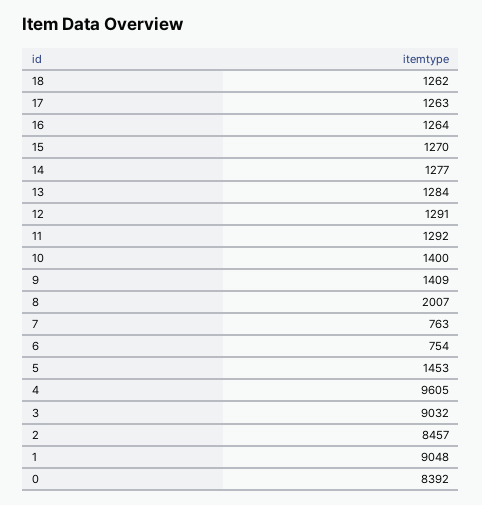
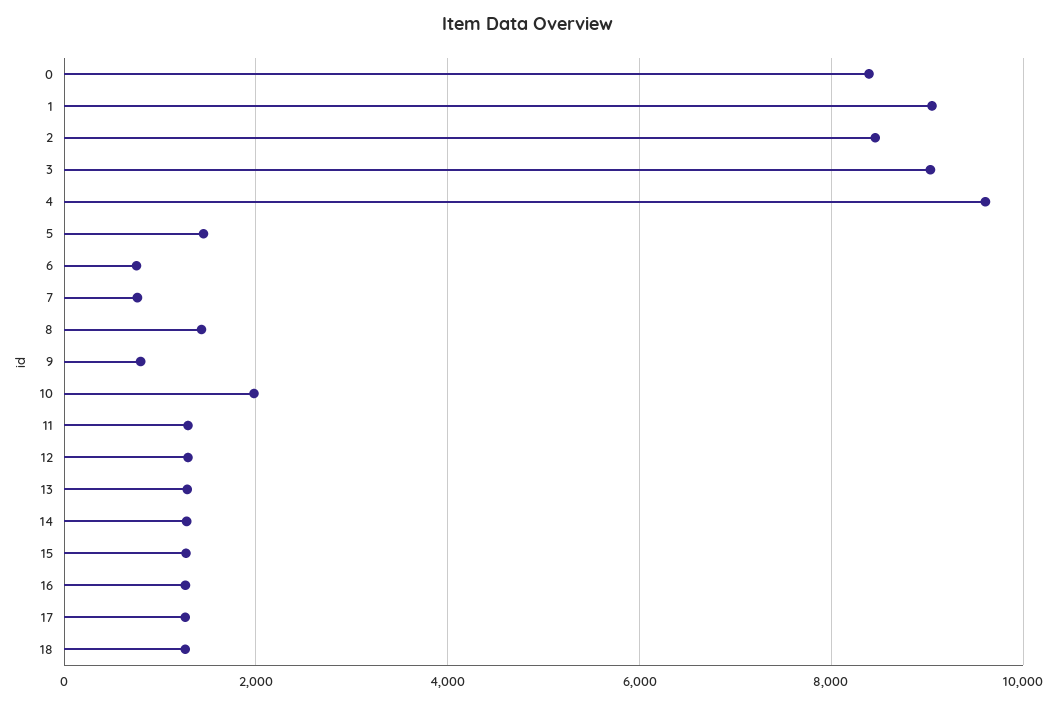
  {
    "18": 1262,
    "17": 1263,
    "16": 1264,
    "15": 1270,
    "14": 1277,
    "13": 1284,
    "12": 1291,
    "11": 1292,
-   "10": 1400,
+   "10": 2000,
-   "9": 1409,
+   "9": 800,
-   "8": 2007,
+   "8": 1400,
    "7": 763,
    "6": 754,
    "5": 1453,
    "4": 9605,
    "3": 9032,
    "2": 8457,
    "1": 9048,
    "0": 8392
  }

